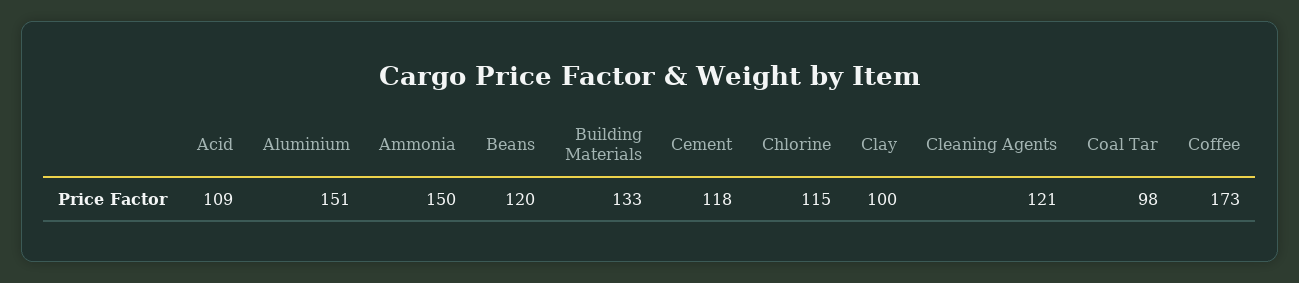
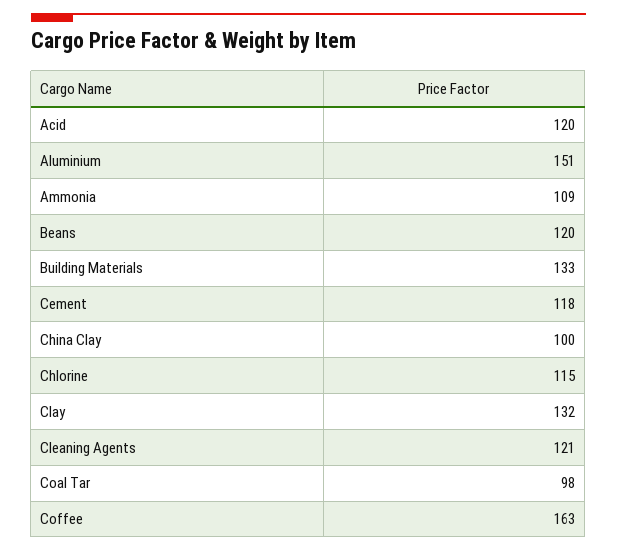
  {
-   "Acid": 109,
+   "Acid": 120,
    "Aluminium": 151,
-   "Ammonia": 150,
+   "Ammonia": 109,
    "Beans": 120,
    "Building Materials": 133,
    "Cement": 118,
    "Chlorine": 115,
-   "Clay": 100,
+   "Clay": 132,
    "Cleaning Agents": 121,
    "Coal Tar": 98,
-   "Coffee": 173
+   "Coffee": 163,
+   "China Clay": 100
  }

